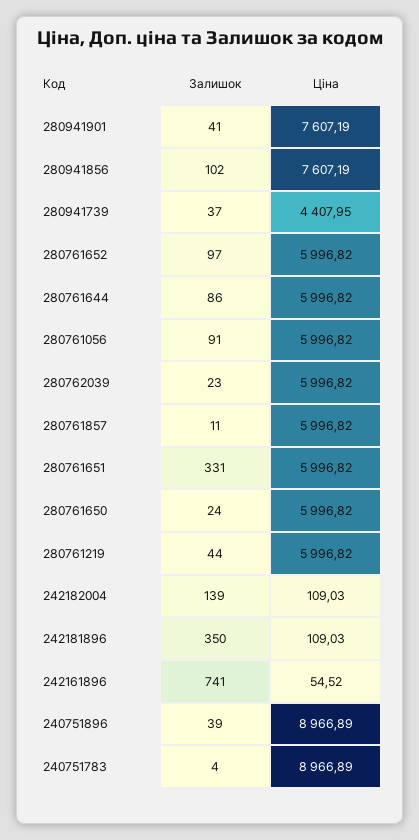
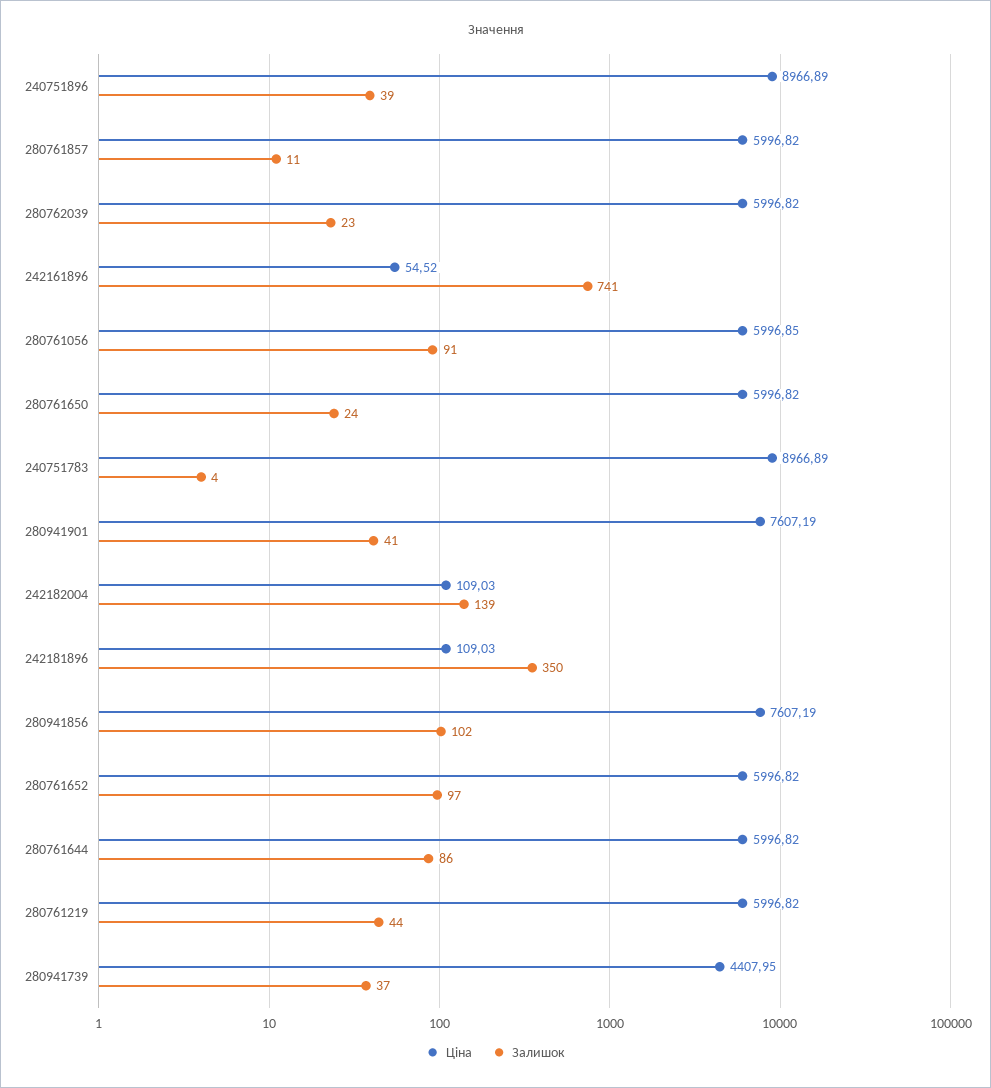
  {
    "Залишок": {
      "280941901": 41,
      "280941856": 102,
      "280941739": 37,
      "280761652": 97,
      "280761644": 86,
      "280761056": 91,
      "280762039": 23,
      "280761857": 11,
-     "280761651": 331,
      "280761650": 24,
      "280761219": 44,
      "242182004": 139,
      "242181896": 350,
      "242161896": 741,
      "240751896": 39,
      "240751783": 4
    },
    "Ціна": {
      "280941901": 7607.19,
      "280941856": 7607.19,
      "280941739": 4407.95,
      "280761652": 5996.82,
      "280761644": 5996.82,
-     "280761056": 5996.82,
+     "280761056": 5996.85,
      "280762039": 5996.82,
      "280761857": 5996.82,
-     "280761651": 5996.82,
      "280761650": 5996.82,
      "280761219": 5996.82,
      "242182004": 109.03,
      "242181896": 109.03,
      "242161896": 54.52,
      "240751896": 8966.89,
      "240751783": 8966.89
    }
  }

